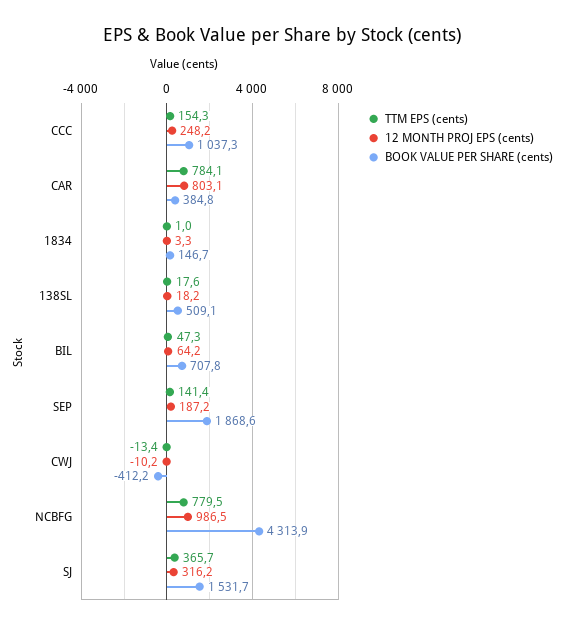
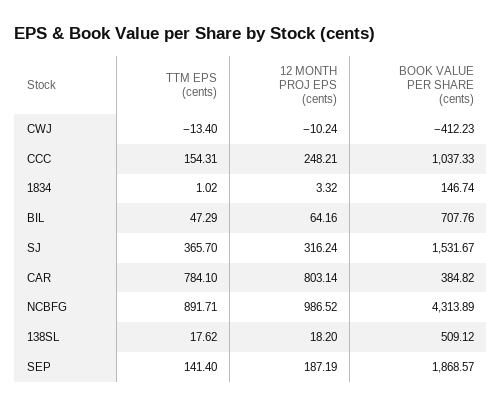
  {
    "TTM EPS (cents)": {
      "CCC": 154.31,
      "CAR": 784.1,
      "1834": 1.02,
      "138SL": 17.62,
      "BIL": 47.29,
      "SEP": 141.4,
      "CWJ": -13.4,
-     "NCBFG": 779.5,
+     "NCBFG": 891.71,
      "SJ": 365.7
    },
    "12 MONTH PROJ EPS (cents)": {
      "CCC": 248.21,
      "CAR": 803.14,
      "1834": 3.32,
      "138SL": 18.2,
      "BIL": 64.16,
      "SEP": 187.19,
      "CWJ": -10.24,
      "NCBFG": 986.52,
      "SJ": 316.24
    },
    "BOOK VALUE PER SHARE (cents)": {
      "CCC": 1037.33,
      "CAR": 384.82,
      "1834": 146.74,
      "138SL": 509.12,
      "BIL": 707.76,
      "SEP": 1868.57,
      "CWJ": -412.23,
      "NCBFG": 4313.89,
      "SJ": 1531.67
    }
  }

